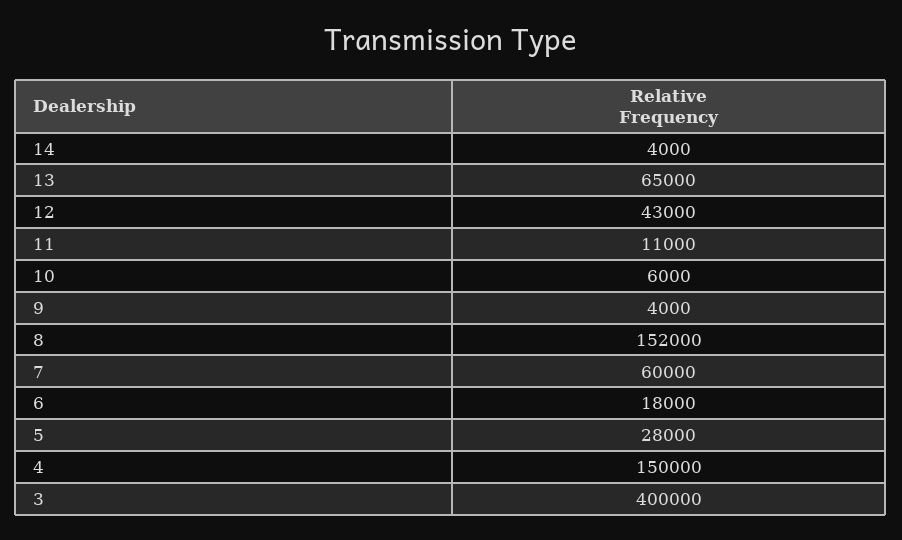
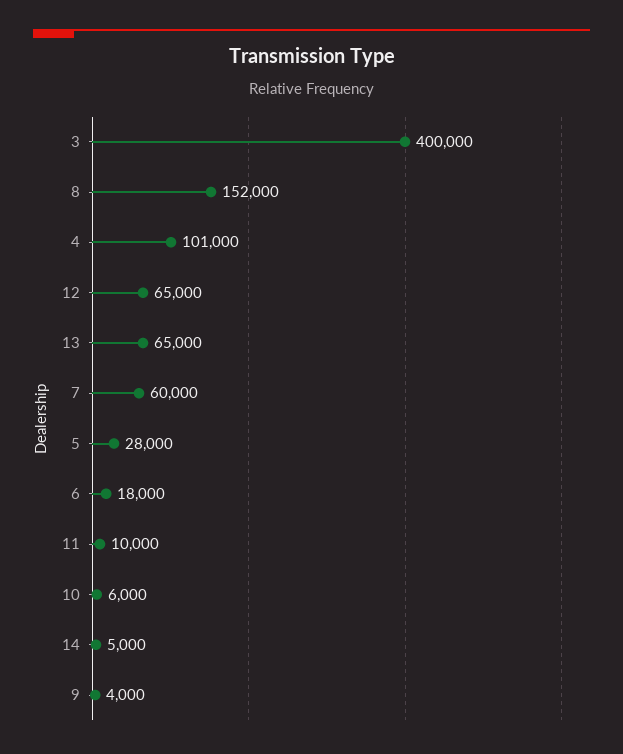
  {
-   "14": 4000,
+   "14": 5000,
    "13": 65000,
-   "12": 43000,
+   "12": 65000,
-   "11": 11000,
+   "11": 10000,
    "10": 6000,
    "9": 4000,
    "8": 152000,
    "7": 60000,
    "6": 18000,
    "5": 28000,
-   "4": 150000,
+   "4": 101000,
    "3": 400000
  }

